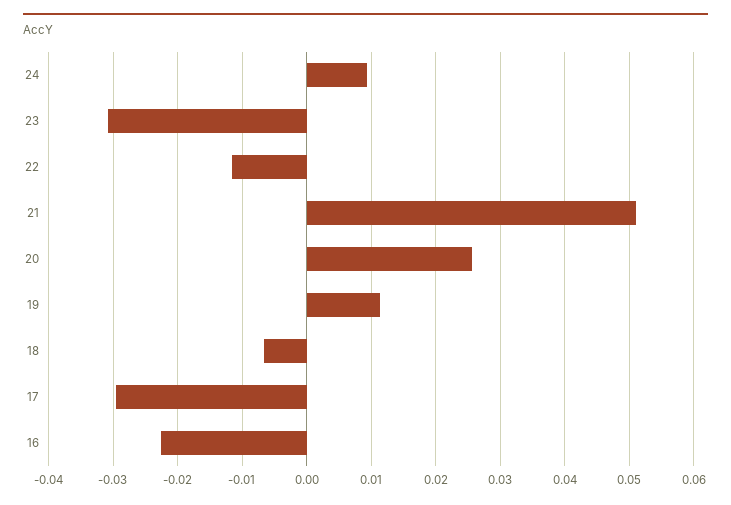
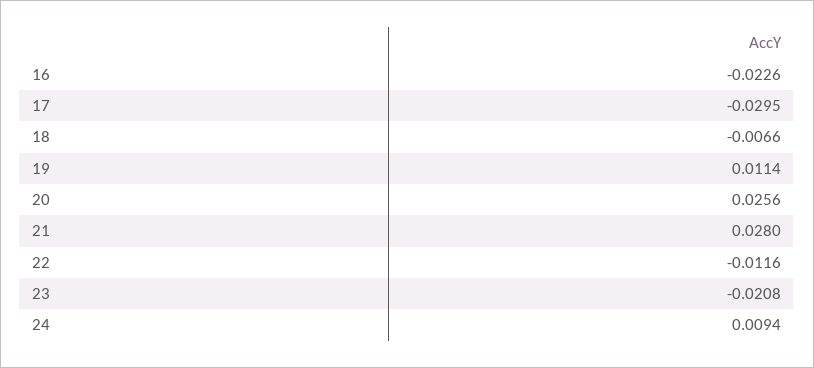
  {
    "24": 0.0094,
-   "23": -0.031,
+   "23": -0.0208,
    "22": -0.0116,
-   "21": 0.051,
+   "21": 0.028,
    "20": 0.0256,
    "19": 0.0114,
    "18": -0.0066,
    "17": -0.0295,
    "16": -0.0226
  }

